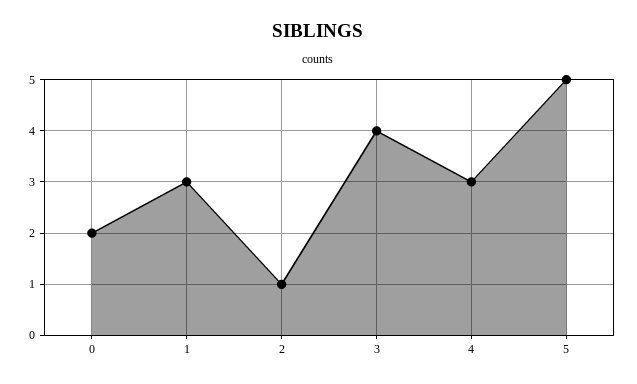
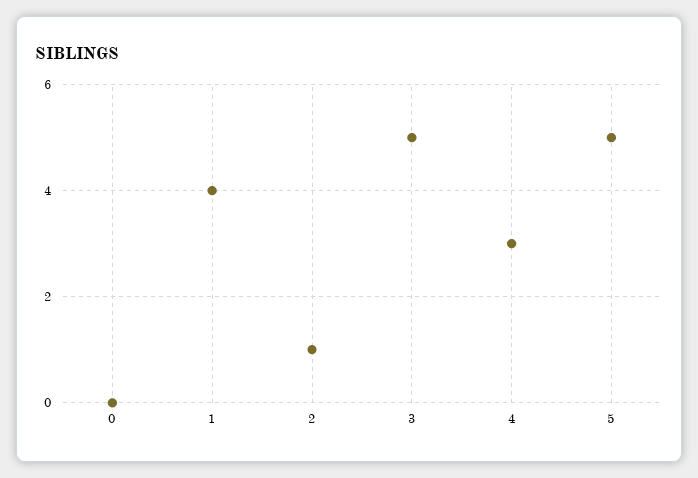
  {
-   "0": 2,
+   "0": 0,
-   "1": 3,
+   "1": 4,
    "2": 1,
-   "3": 4,
+   "3": 5,
    "4": 3,
    "5": 5
  }

